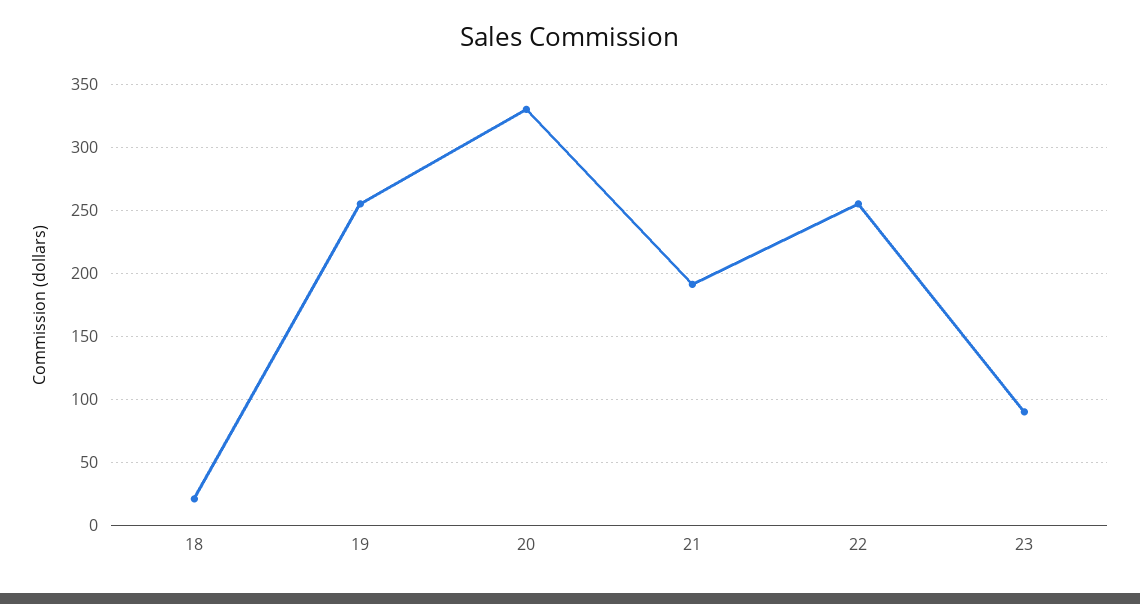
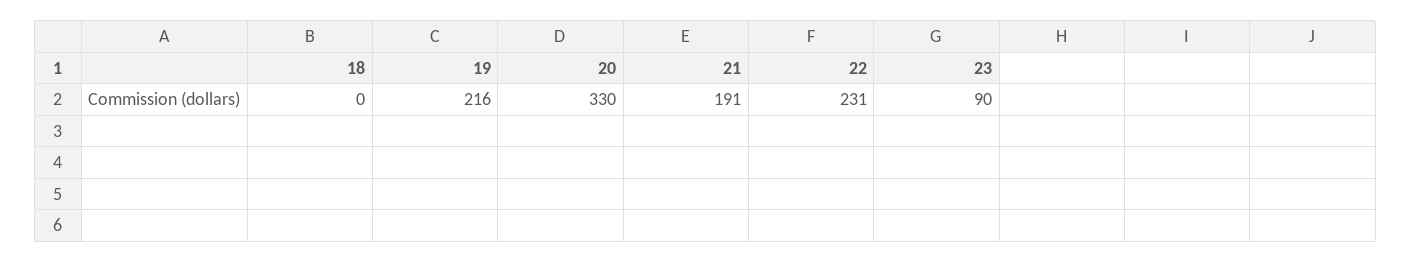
  {
-   "18": 20,
+   "18": 0,
-   "19": 255,
+   "19": 216,
    "20": 330,
    "21": 191,
-   "22": 255,
+   "22": 231,
    "23": 90
  }

